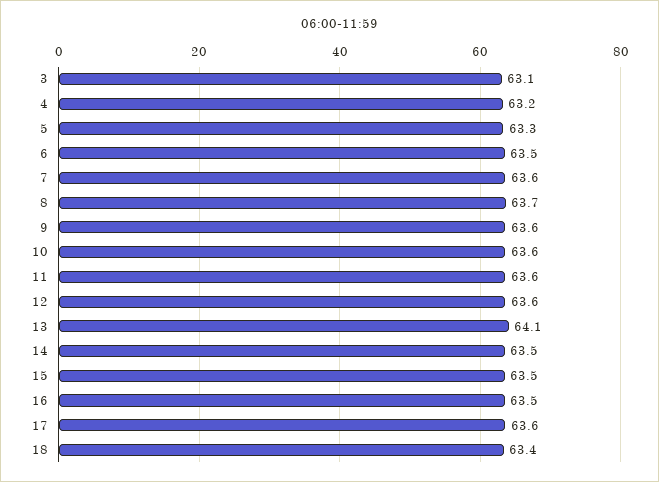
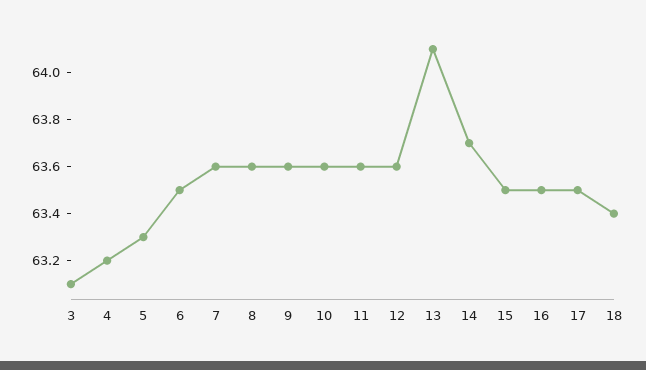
  {
    "3": 63.1,
    "4": 63.2,
    "5": 63.3,
    "6": 63.5,
    "7": 63.6,
-   "8": 63.7,
+   "8": 63.6,
    "9": 63.6,
    "10": 63.6,
    "11": 63.6,
    "12": 63.6,
    "13": 64.1,
-   "14": 63.5,
+   "14": 63.7,
    "15": 63.5,
    "16": 63.5,
-   "17": 63.6,
+   "17": 63.5,
    "18": 63.4
  }

